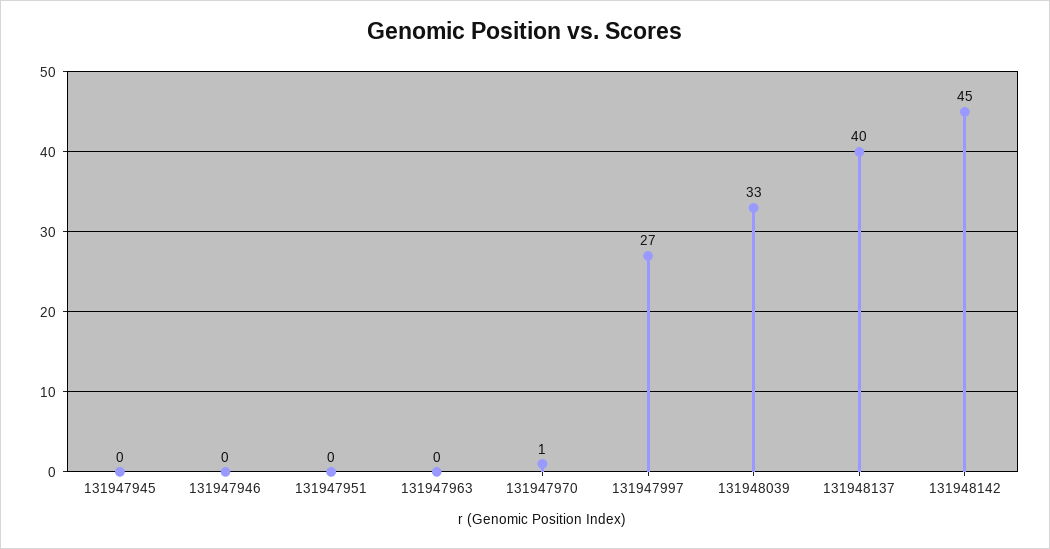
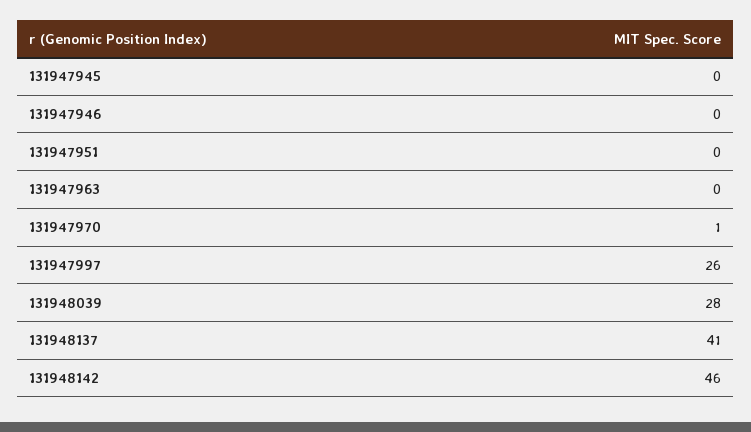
  {
    "131947945": 0,
    "131947946": 0,
    "131947951": 0,
    "131947963": 0,
    "131947970": 1,
-   "131947997": 27,
+   "131947997": 26,
-   "131948039": 33,
+   "131948039": 28,
-   "131948137": 40,
+   "131948137": 41,
-   "131948142": 45
+   "131948142": 46
  }

